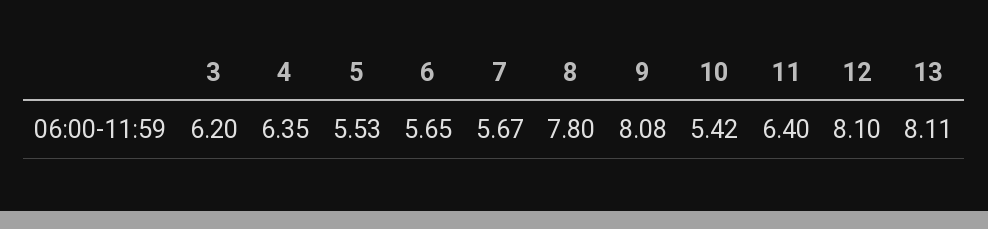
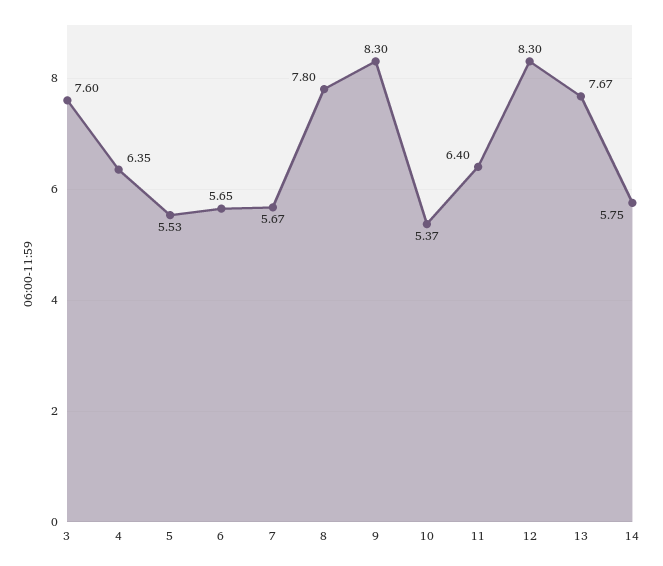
  {
-   "3": 6.2,
+   "3": 7.6,
    "4": 6.35,
    "5": 5.53,
    "6": 5.65,
    "7": 5.67,
    "8": 7.8,
-   "9": 8.08,
+   "9": 8.3,
-   "10": 5.42,
+   "10": 5.37,
    "11": 6.4,
-   "12": 8.1,
+   "12": 8.3,
-   "13": 8.11
+   "13": 7.67,
+   "14": 5.75
  }

